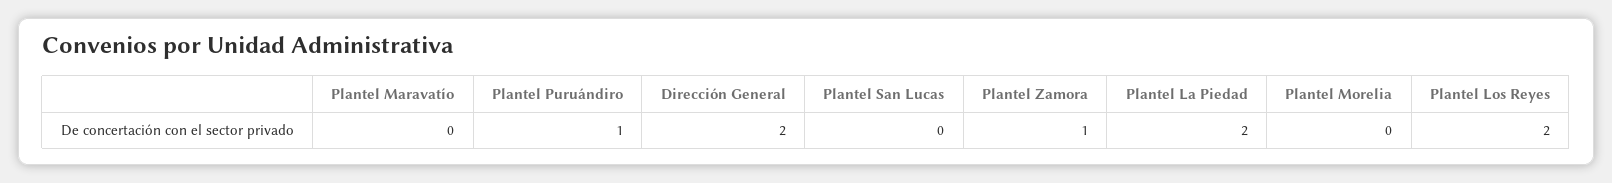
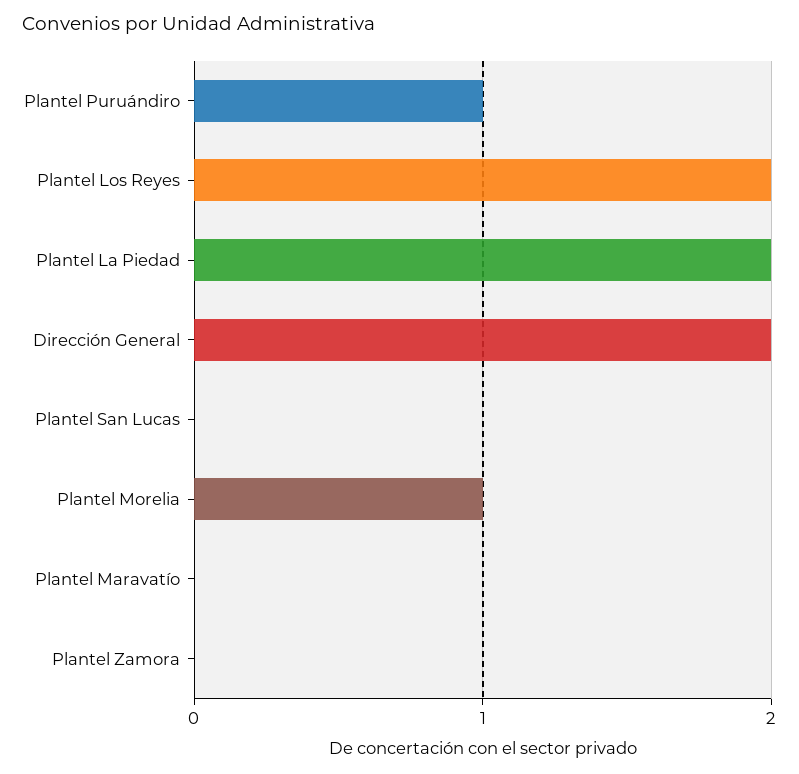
  {
    "Plantel Maravatío": 0,
    "Plantel Puruándiro": 1,
    "Dirección General": 2,
    "Plantel San Lucas": 0,
-   "Plantel Zamora": 1,
+   "Plantel Zamora": 0,
    "Plantel La Piedad": 2,
-   "Plantel Morelia": 0,
+   "Plantel Morelia": 1,
    "Plantel Los Reyes": 2
  }

